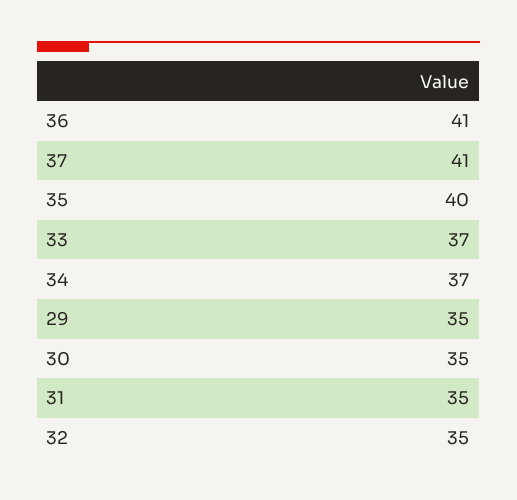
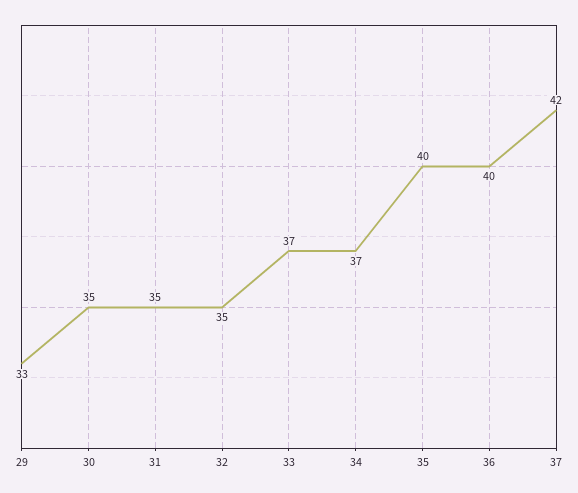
  {
-   "36": 41,
+   "36": 40,
-   "37": 41,
+   "37": 42,
    "35": 40,
    "33": 37,
    "34": 37,
-   "29": 35,
+   "29": 33,
    "30": 35,
    "31": 35,
    "32": 35
  }

